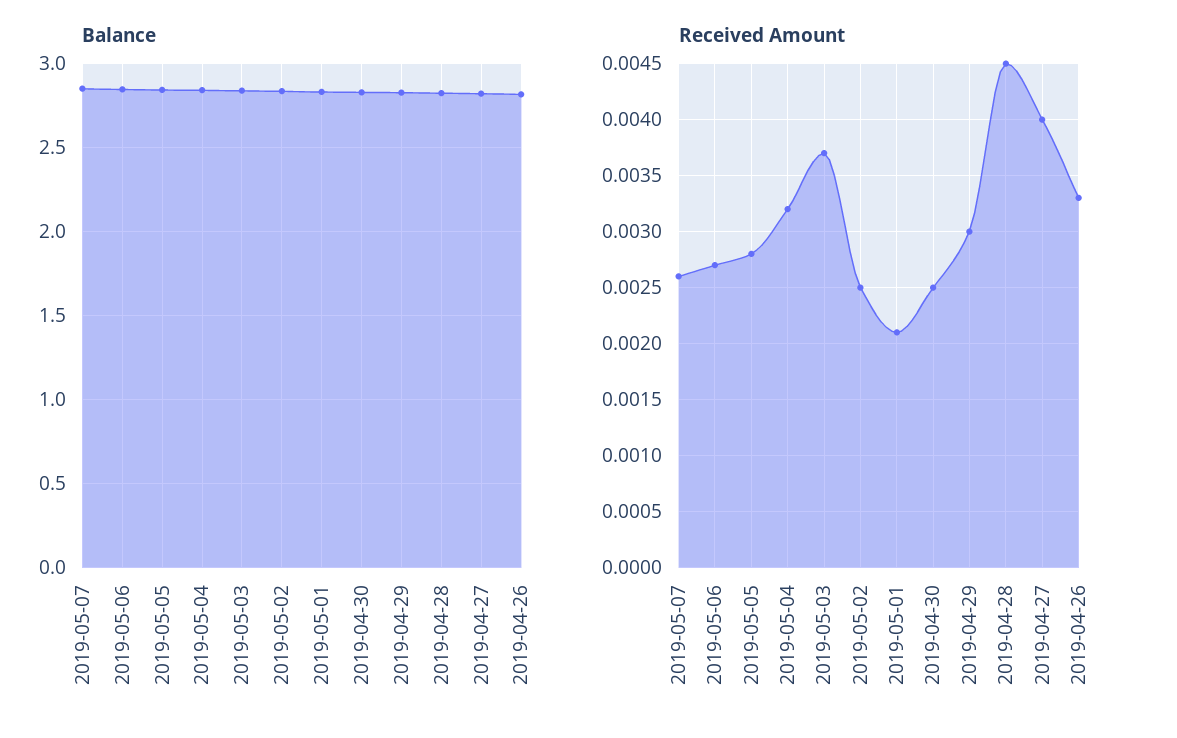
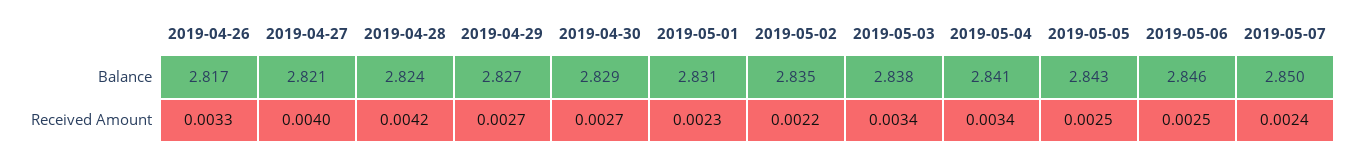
  {
    "Balance": {
      "2019-05-07": 2.85,
      "2019-05-06": 2.846,
      "2019-05-05": 2.843,
      "2019-05-04": 2.841,
      "2019-05-03": 2.838,
      "2019-05-02": 2.835,
      "2019-05-01": 2.831,
      "2019-04-30": 2.829,
      "2019-04-29": 2.827,
      "2019-04-28": 2.824,
      "2019-04-27": 2.821,
      "2019-04-26": 2.817
    },
    "Received Amount": {
-     "2019-05-07": 0.0026,
+     "2019-05-07": 0.0024,
-     "2019-05-06": 0.0027,
+     "2019-05-06": 0.0025,
-     "2019-05-05": 0.0028,
+     "2019-05-05": 0.0025,
-     "2019-05-04": 0.0032,
+     "2019-05-04": 0.0034,
-     "2019-05-03": 0.0037,
+     "2019-05-03": 0.0034,
-     "2019-05-02": 0.0025,
+     "2019-05-02": 0.0022,
-     "2019-05-01": 0.0021,
+     "2019-05-01": 0.0023,
-     "2019-04-30": 0.0025,
+     "2019-04-30": 0.0027,
-     "2019-04-29": 0.003,
+     "2019-04-29": 0.0027,
-     "2019-04-28": 0.0045,
+     "2019-04-28": 0.0042,
      "2019-04-27": 0.004,
      "2019-04-26": 0.0033
    }
  }

